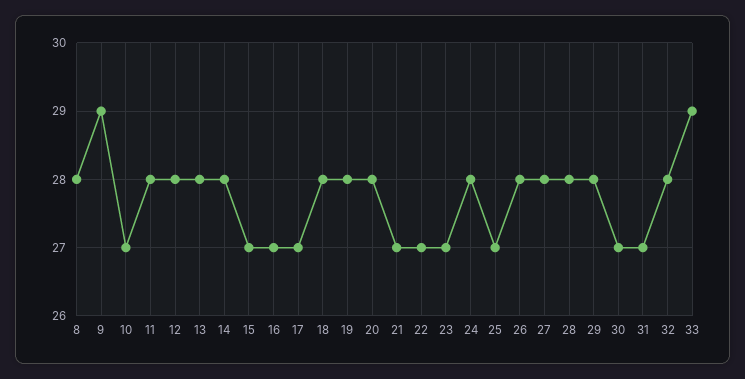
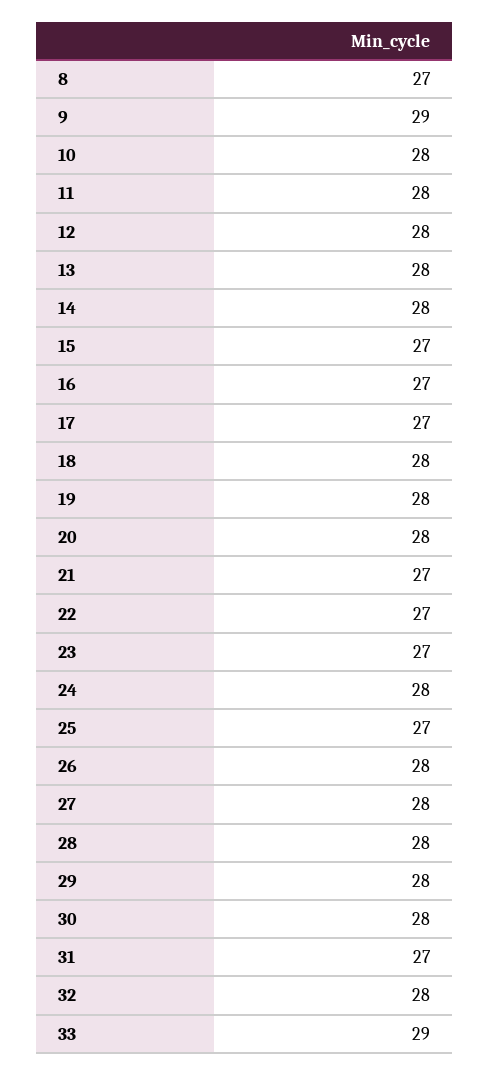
  {
-   "8": 28,
+   "8": 27,
    "9": 29,
-   "10": 27,
+   "10": 28,
    "11": 28,
    "12": 28,
    "13": 28,
    "14": 28,
    "15": 27,
    "16": 27,
    "17": 27,
    "18": 28,
    "19": 28,
    "20": 28,
    "21": 27,
    "22": 27,
    "23": 27,
    "24": 28,
    "25": 27,
    "26": 28,
    "27": 28,
    "28": 28,
    "29": 28,
-   "30": 27,
+   "30": 28,
    "31": 27,
    "32": 28,
    "33": 29
  }

